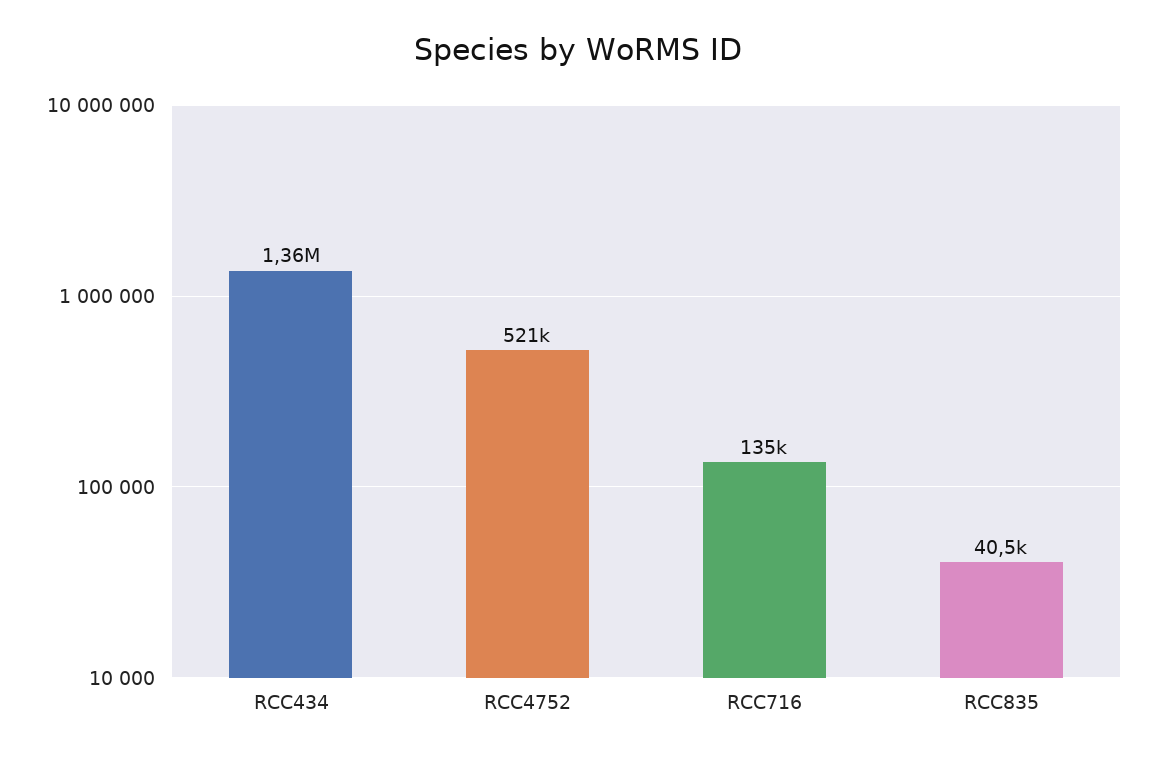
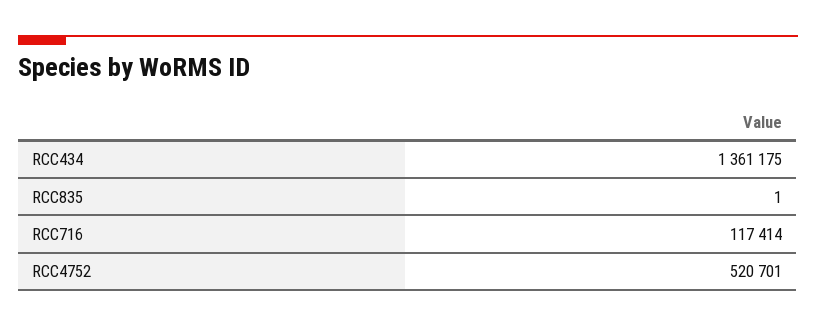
  {
    "RCC434": 1361175,
    "RCC4752": 520701,
-   "RCC716": 135000,
+   "RCC716": 117414,
-   "RCC835": 40500
+   "RCC835": 1
  }

